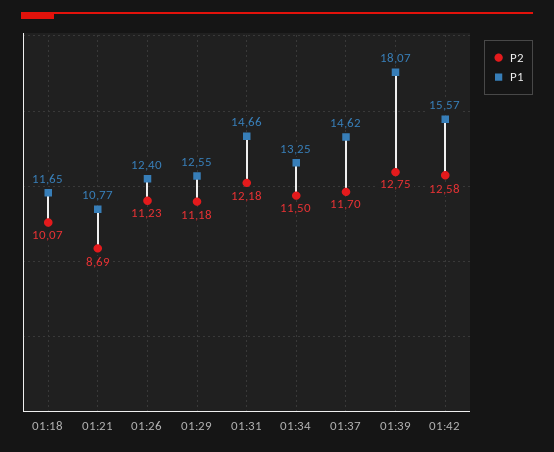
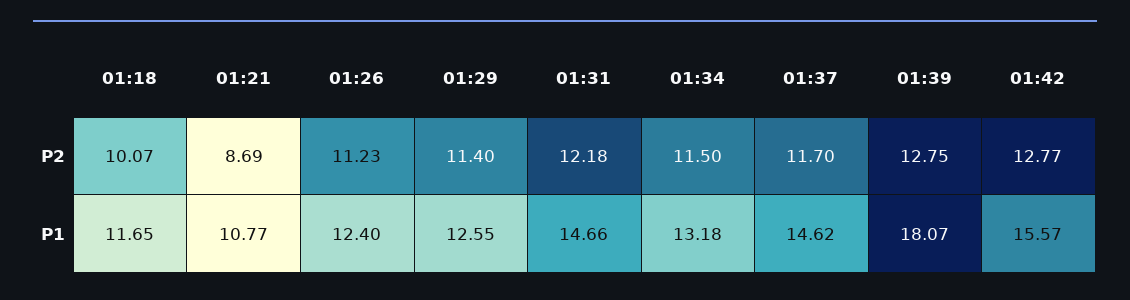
  {
    "P2": {
      "01:18": 10.07,
      "01:21": 8.69,
      "01:26": 11.23,
-     "01:29": 11.18,
+     "01:29": 11.4,
      "01:31": 12.18,
      "01:34": 11.5,
      "01:37": 11.7,
      "01:39": 12.75,
-     "01:42": 12.58
+     "01:42": 12.77
    },
    "P1": {
      "01:18": 11.65,
      "01:21": 10.77,
      "01:26": 12.4,
      "01:29": 12.55,
      "01:31": 14.66,
-     "01:34": 13.25,
+     "01:34": 13.18,
      "01:37": 14.62,
      "01:39": 18.07,
      "01:42": 15.57
    }
  }

